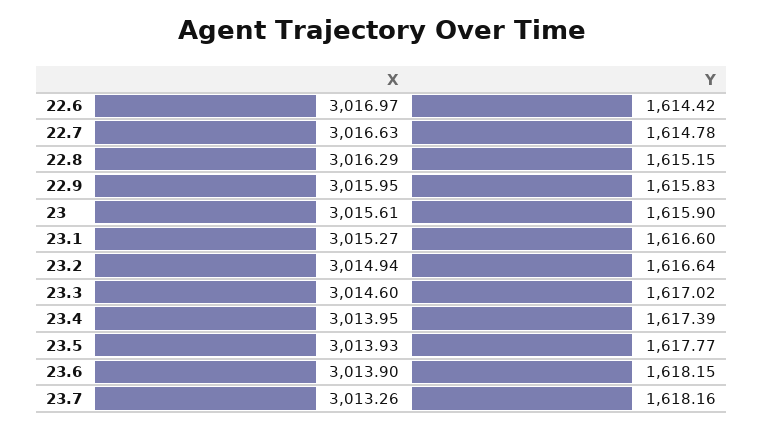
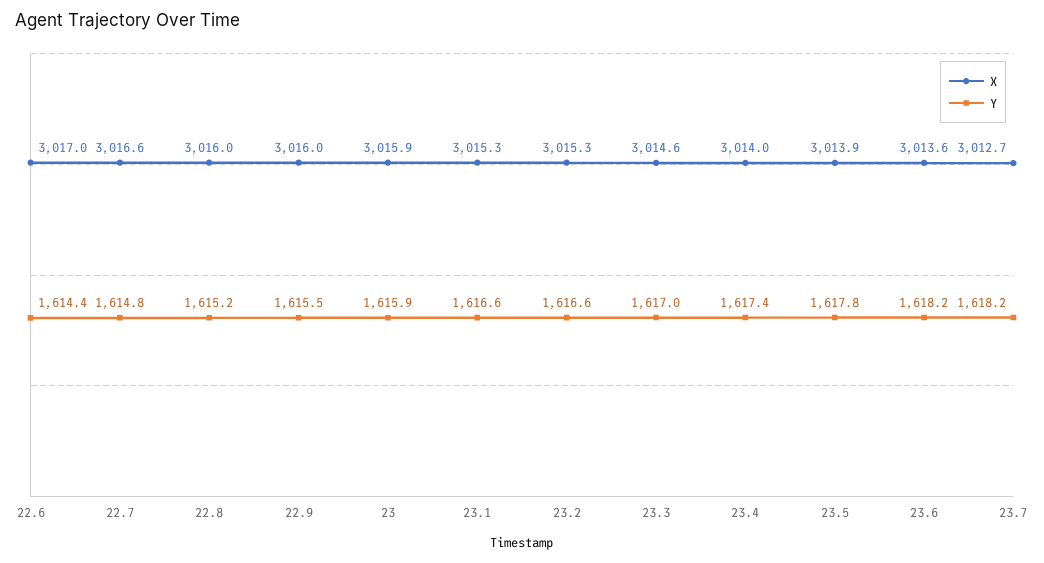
  {
    "X": {
      "22.6": 3016.97,
      "22.7": 3016.63,
-     "22.8": 3016.29,
+     "22.8": 3016,
      "22.9": 3015.95,
-     "23": 3015.61,
+     "23": 3015.9,
      "23.1": 3015.27,
-     "23.2": 3014.94,
+     "23.2": 3015.3,
      "23.3": 3014.6,
      "23.4": 3013.95,
      "23.5": 3013.93,
-     "23.6": 3013.9,
+     "23.6": 3013.6,
-     "23.7": 3013.26
+     "23.7": 3012.7
    },
    "Y": {
      "22.6": 1614.42,
      "22.7": 1614.78,
      "22.8": 1615.15,
-     "22.9": 1615.83,
+     "22.9": 1615.5,
      "23": 1615.9,
      "23.1": 1616.6,
      "23.2": 1616.64,
      "23.3": 1617.02,
      "23.4": 1617.39,
      "23.5": 1617.77,
      "23.6": 1618.15,
      "23.7": 1618.16
    }
  }

